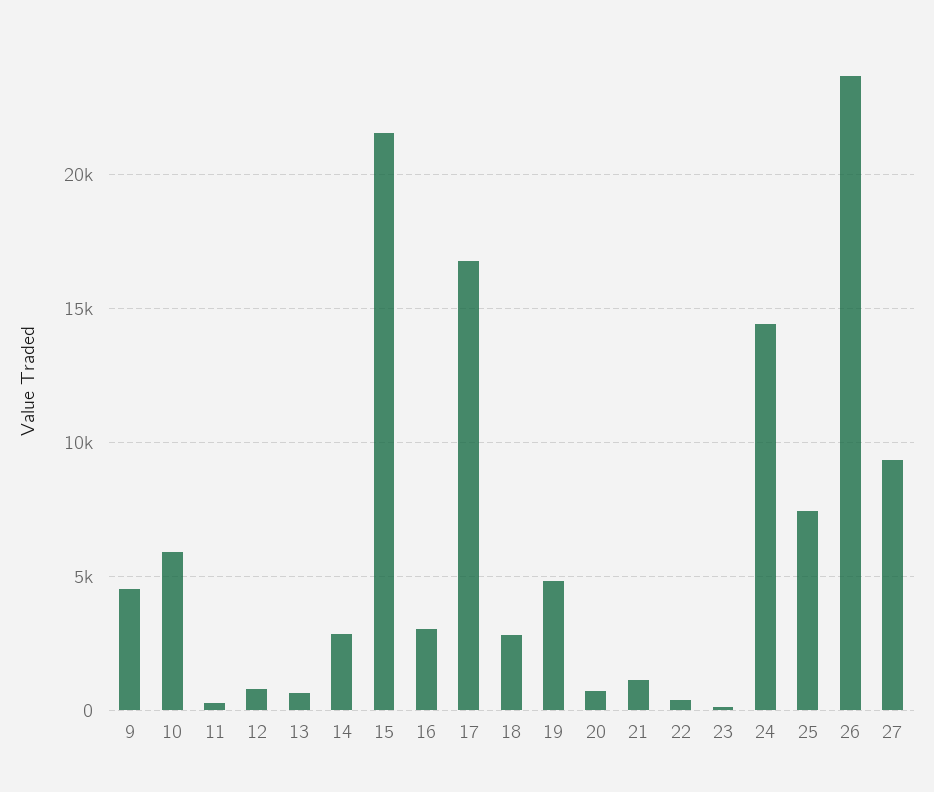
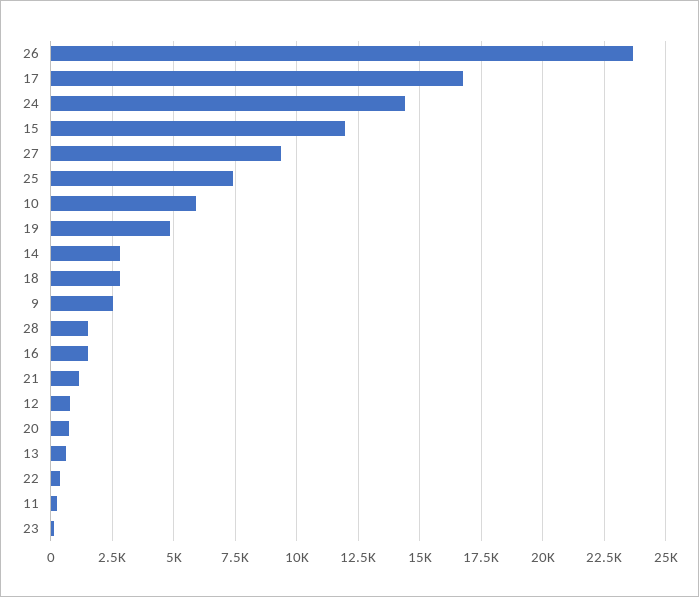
  {
-   "9": 4500,
+   "9": 2500,
    "10": 6000,
    "11": 250,
    "12": 750,
    "13": 750,
    "14": 2750,
-   "15": 21500,
+   "15": 12000,
-   "16": 3000,
+   "16": 1500,
    "17": 16750,
    "18": 2750,
    "19": 4750,
    "20": 750,
    "21": 1250,
    "22": 500,
    "23": 250,
    "24": 14500,
    "25": 7500,
    "26": 23750,
-   "27": 9250
+   "27": 9250,
+   "28": 1500
  }

